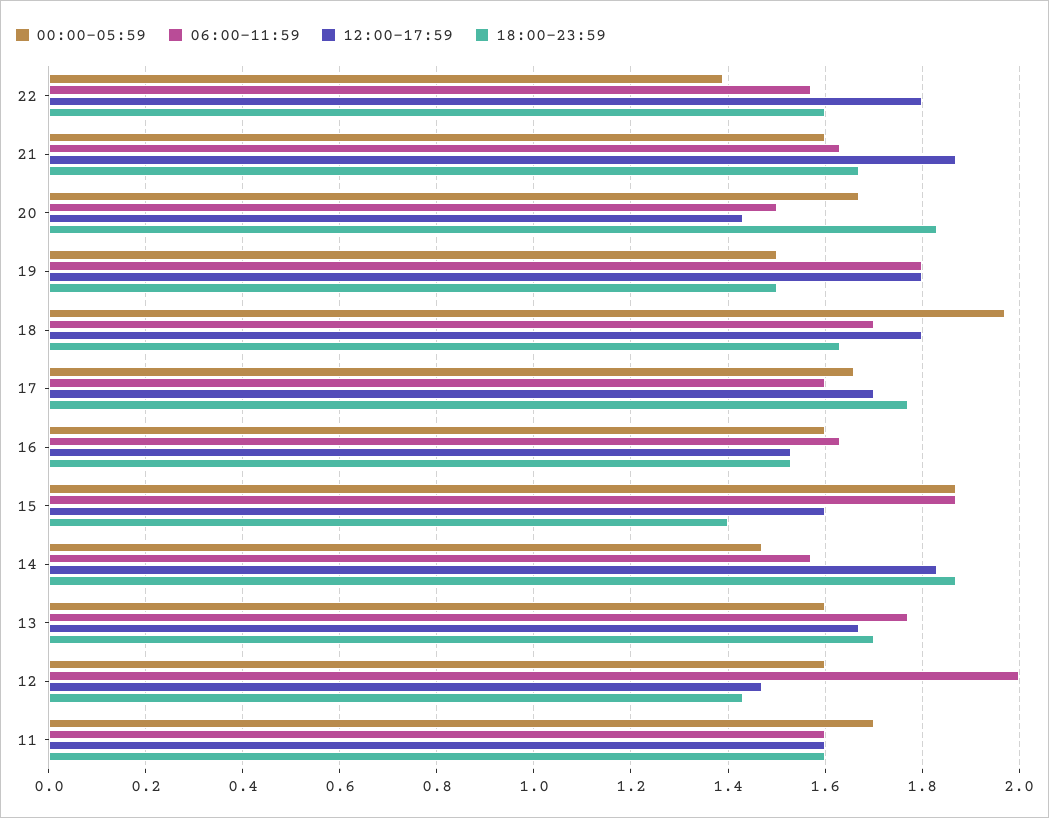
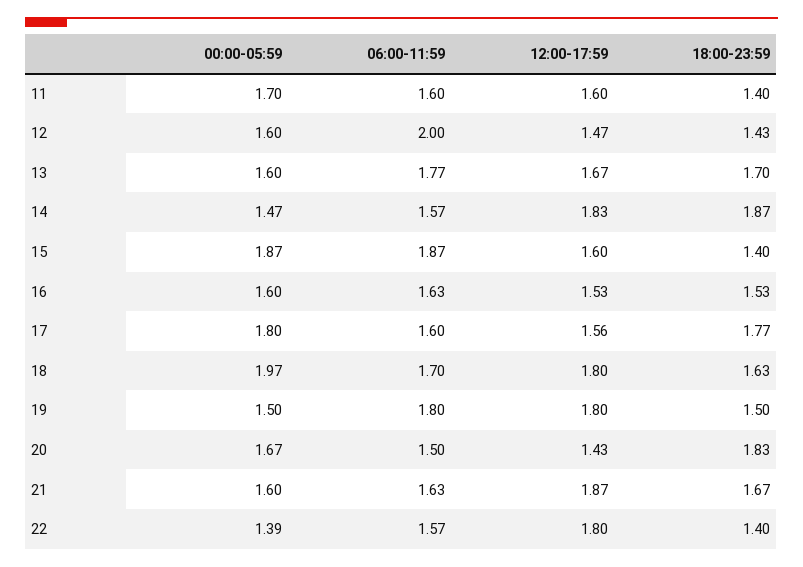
  {
    "00:00-05:59": {
      "22": 1.39,
      "21": 1.6,
      "20": 1.67,
      "19": 1.5,
      "18": 1.97,
-     "17": 1.65,
+     "17": 1.8,
      "16": 1.6,
      "15": 1.87,
      "14": 1.47,
      "13": 1.6,
      "12": 1.6,
      "11": 1.7
    },
    "06:00-11:59": {
      "22": 1.57,
      "21": 1.63,
      "20": 1.5,
      "19": 1.8,
      "18": 1.7,
      "17": 1.6,
      "16": 1.63,
      "15": 1.87,
      "14": 1.57,
      "13": 1.77,
      "12": 2,
      "11": 1.6
    },
    "12:00-17:59": {
      "22": 1.8,
      "21": 1.87,
      "20": 1.43,
      "19": 1.8,
      "18": 1.8,
-     "17": 1.7,
+     "17": 1.56,
      "16": 1.53,
      "15": 1.6,
      "14": 1.83,
      "13": 1.67,
      "12": 1.47,
      "11": 1.6
    },
    "18:00-23:59": {
-     "22": 1.6,
+     "22": 1.4,
      "21": 1.67,
      "20": 1.83,
      "19": 1.5,
      "18": 1.63,
      "17": 1.77,
      "16": 1.53,
      "15": 1.4,
      "14": 1.87,
      "13": 1.7,
      "12": 1.43,
-     "11": 1.6
+     "11": 1.4
    }
  }

